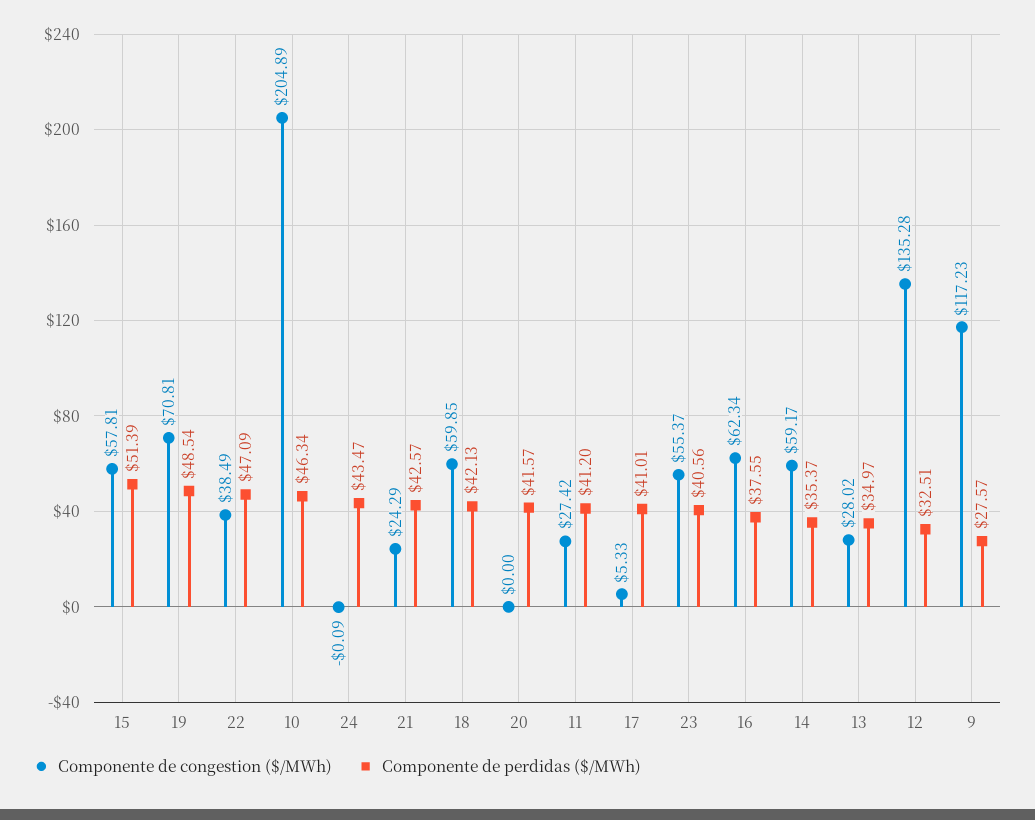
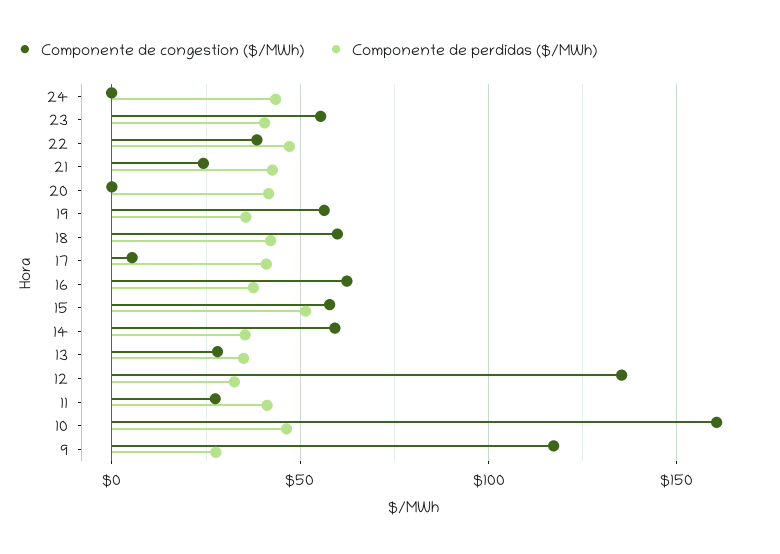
  {
    "Componente de congestion ($/MWh)": {
      "15": 57.81,
-     "19": 70.81,
+     "19": 55,
      "22": 38.49,
-     "10": 204.89,
+     "10": 160,
      "24": -0.09,
      "21": 24.29,
      "18": 59.85,
      "20": 0,
      "11": 27.42,
      "17": 5.33,
      "23": 55.37,
      "16": 62.34,
      "14": 59.17,
      "13": 28.02,
      "12": 135.28,
      "9": 117.23
    },
    "Componente de perdidas ($/MWh)": {
      "15": 51.39,
-     "19": 48.54,
+     "19": 35,
      "22": 47.09,
      "10": 46.34,
      "24": 43.47,
      "21": 42.57,
      "18": 42.13,
      "20": 41.57,
      "11": 41.2,
      "17": 41.01,
      "23": 40.56,
      "16": 37.55,
      "14": 35.37,
      "13": 34.97,
      "12": 32.51,
      "9": 27.57
    }
  }

